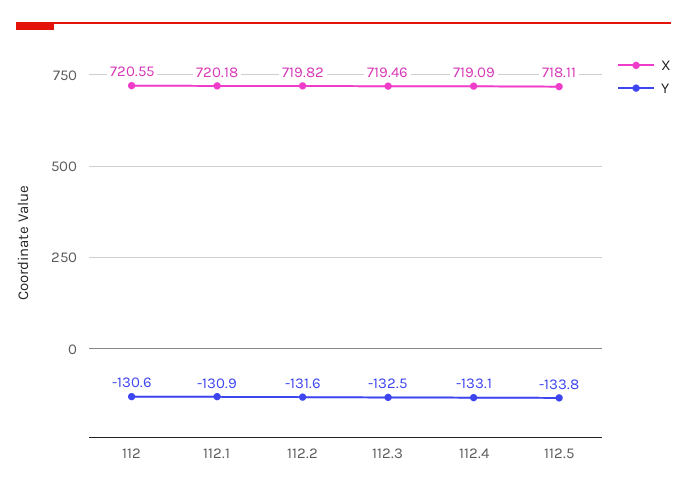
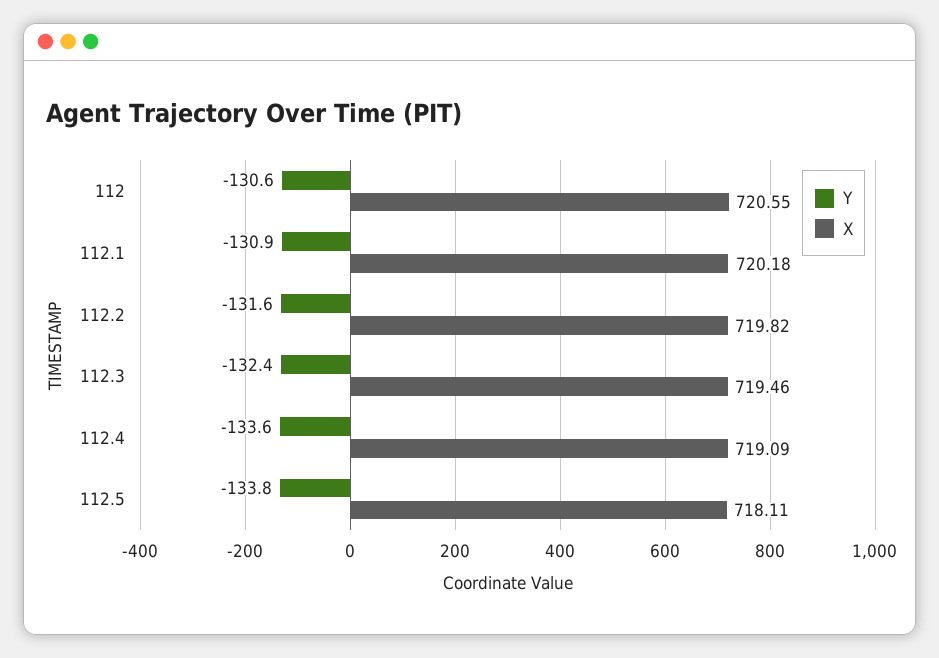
  {
    "X": {
      "112": 720.55,
      "112.1": 720.18,
      "112.2": 719.82,
      "112.3": 719.46,
      "112.4": 719.09,
      "112.5": 718.11
    },
    "Y": {
      "112": -130.6,
      "112.1": -130.9,
      "112.2": -131.6,
-     "112.3": -132.5,
+     "112.3": -132.4,
-     "112.4": -133.1,
+     "112.4": -133.6,
      "112.5": -133.8
    }
  }

